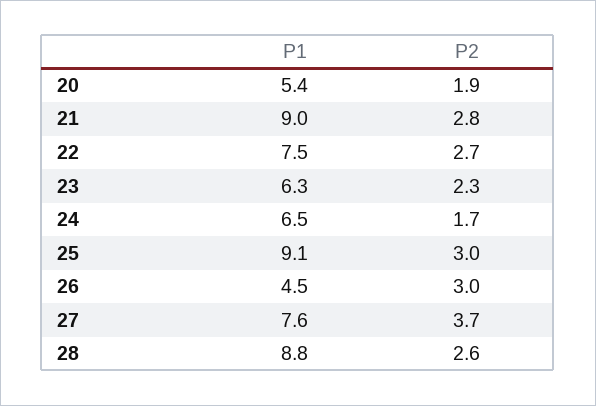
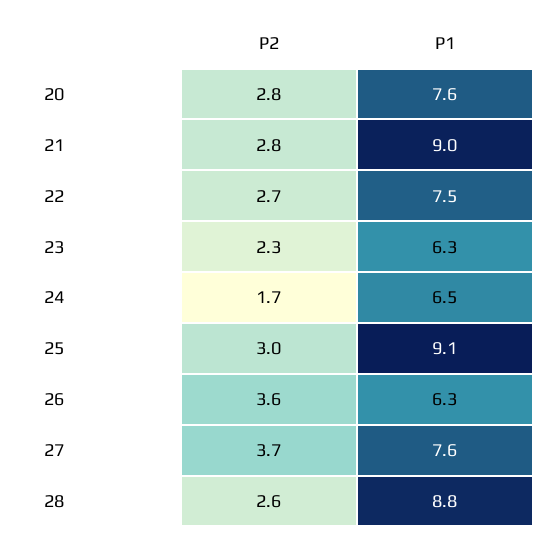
  {
    "P1": {
-     "20": 5.4,
+     "20": 7.6,
      "21": 9,
      "22": 7.5,
      "23": 6.3,
      "24": 6.5,
      "25": 9.1,
-     "26": 4.5,
+     "26": 6.3,
      "27": 7.6,
      "28": 8.8
    },
    "P2": {
-     "20": 1.9,
+     "20": 2.8,
      "21": 2.8,
      "22": 2.7,
      "23": 2.3,
      "24": 1.7,
      "25": 3,
-     "26": 3,
+     "26": 3.6,
      "27": 3.7,
      "28": 2.6
    }
  }

